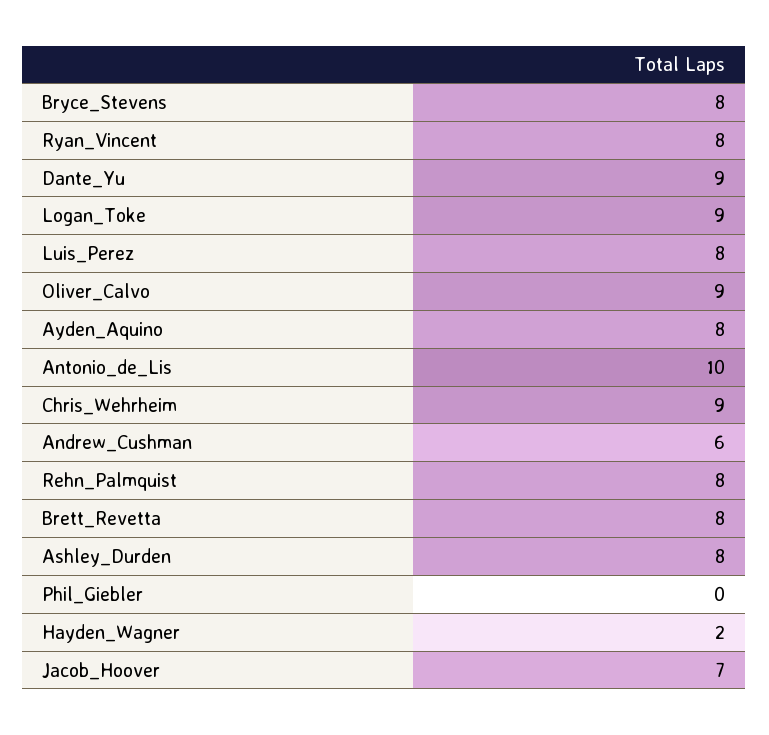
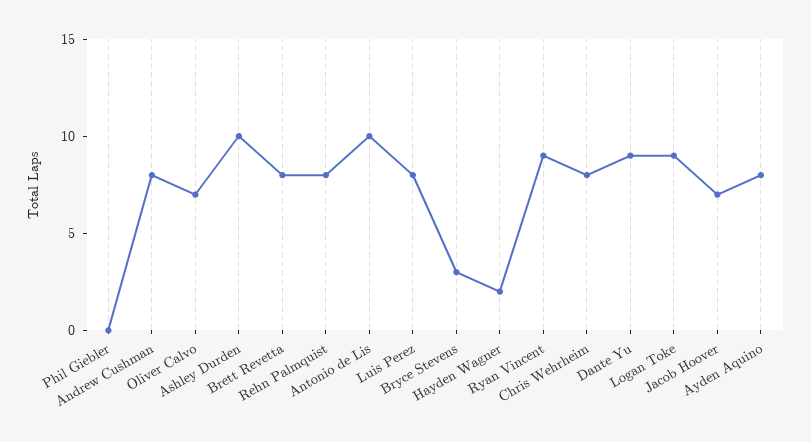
  {
-   "Bryce_Stevens": 8,
+   "Bryce_Stevens": 3,
-   "Ryan_Vincent": 8,
+   "Ryan_Vincent": 9,
    "Dante_Yu": 9,
    "Logan_Toke": 9,
    "Luis_Perez": 8,
-   "Oliver_Calvo": 9,
+   "Oliver_Calvo": 7,
    "Ayden_Aquino": 8,
    "Antonio_de_Lis": 10,
-   "Chris_Wehrheim": 9,
+   "Chris_Wehrheim": 8,
-   "Andrew_Cushman": 6,
+   "Andrew_Cushman": 8,
    "Rehn_Palmquist": 8,
    "Brett_Revetta": 8,
-   "Ashley_Durden": 8,
+   "Ashley_Durden": 10,
    "Phil_Giebler": 0,
    "Hayden_Wagner": 2,
    "Jacob_Hoover": 7
  }

